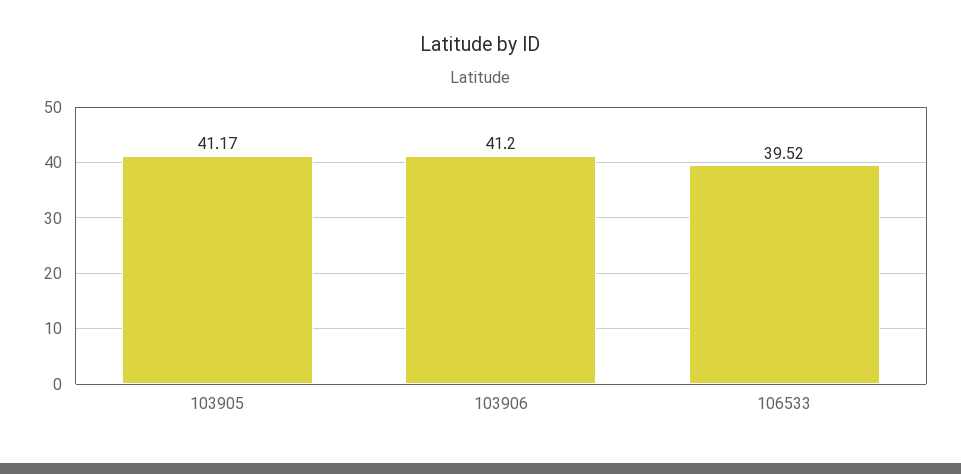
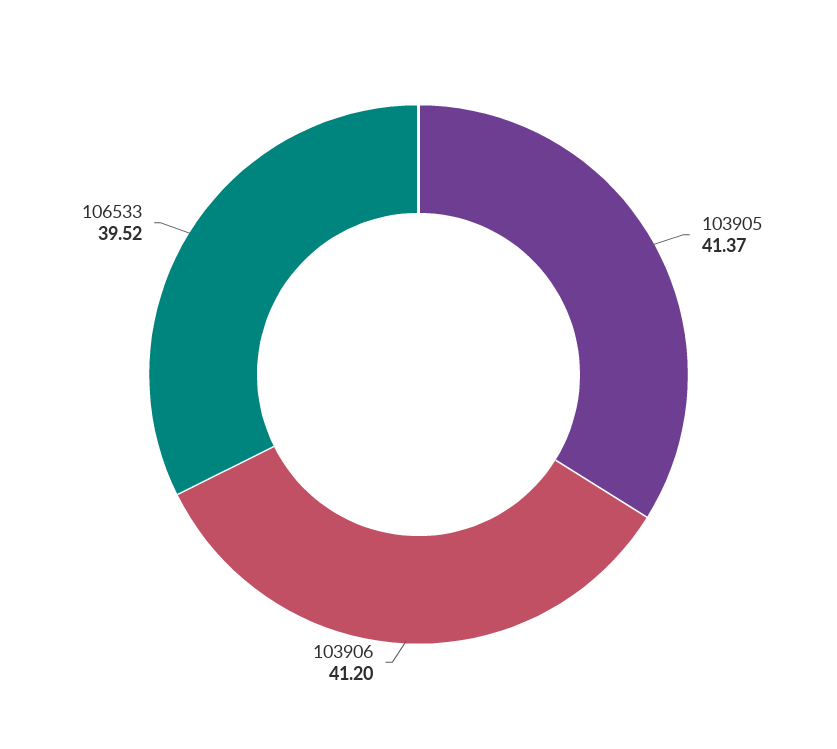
  {
-   "103905": 41.17,
+   "103905": 41.37,
    "103906": 41.2,
    "106533": 39.52
  }

